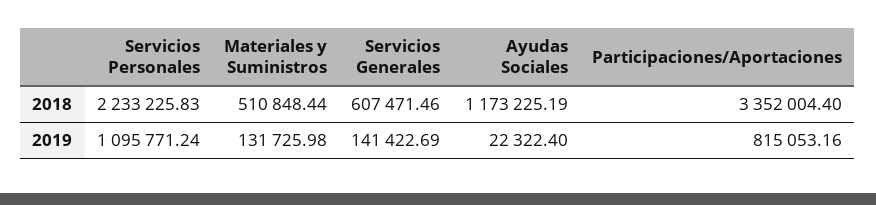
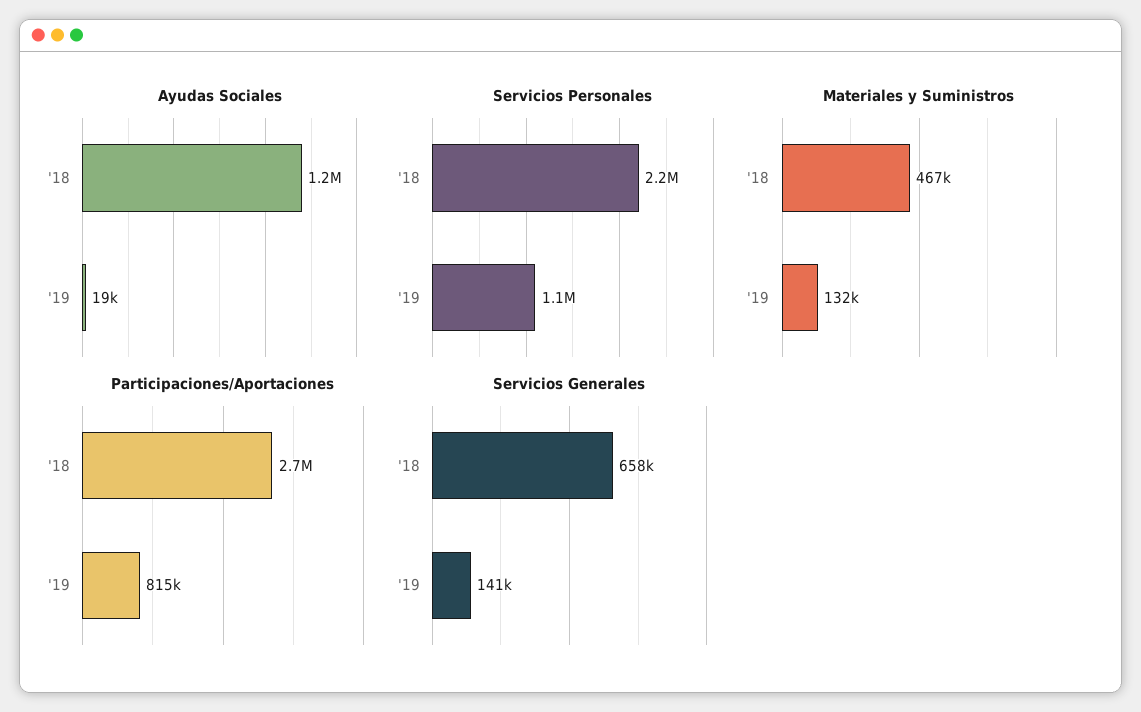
  {
    "Servicios Personales": {
      "2018": 2233225.83,
      "2019": 1095771.24
    },
    "Materiales y Suministros": {
-     "2018": 510848.44,
+     "2018": 467000,
      "2019": 131725.98
    },
    "Servicios Generales": {
-     "2018": 607471.46,
+     "2018": 658000,
      "2019": 141422.69
    },
    "Ayudas Sociales": {
      "2018": 1173225.19,
-     "2019": 22322.4
+     "2019": 19000
    },
    "Participaciones/Aportaciones": {
-     "2018": 3352004.4,
+     "2018": 2700000,
      "2019": 815053.16
    }
  }

